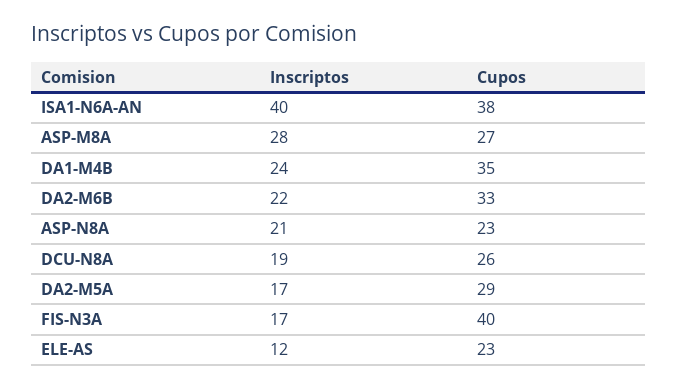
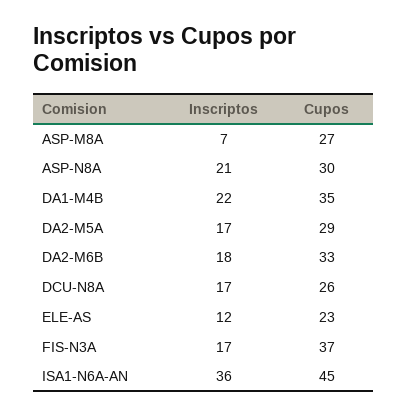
  {
    "Inscriptos": {
-     "ISA1-N6A-AN": 40,
+     "ISA1-N6A-AN": 36,
-     "ASP-M8A": 28,
+     "ASP-M8A": 7,
-     "DA1-M4B": 24,
+     "DA1-M4B": 22,
-     "DA2-M6B": 22,
+     "DA2-M6B": 18,
      "ASP-N8A": 21,
-     "DCU-N8A": 19,
+     "DCU-N8A": 17,
      "DA2-M5A": 17,
      "FIS-N3A": 17,
      "ELE-AS": 12
    },
    "Cupos": {
-     "ISA1-N6A-AN": 38,
+     "ISA1-N6A-AN": 45,
      "ASP-M8A": 27,
      "DA1-M4B": 35,
      "DA2-M6B": 33,
-     "ASP-N8A": 23,
+     "ASP-N8A": 30,
      "DCU-N8A": 26,
      "DA2-M5A": 29,
-     "FIS-N3A": 40,
+     "FIS-N3A": 37,
      "ELE-AS": 23
    }
  }

